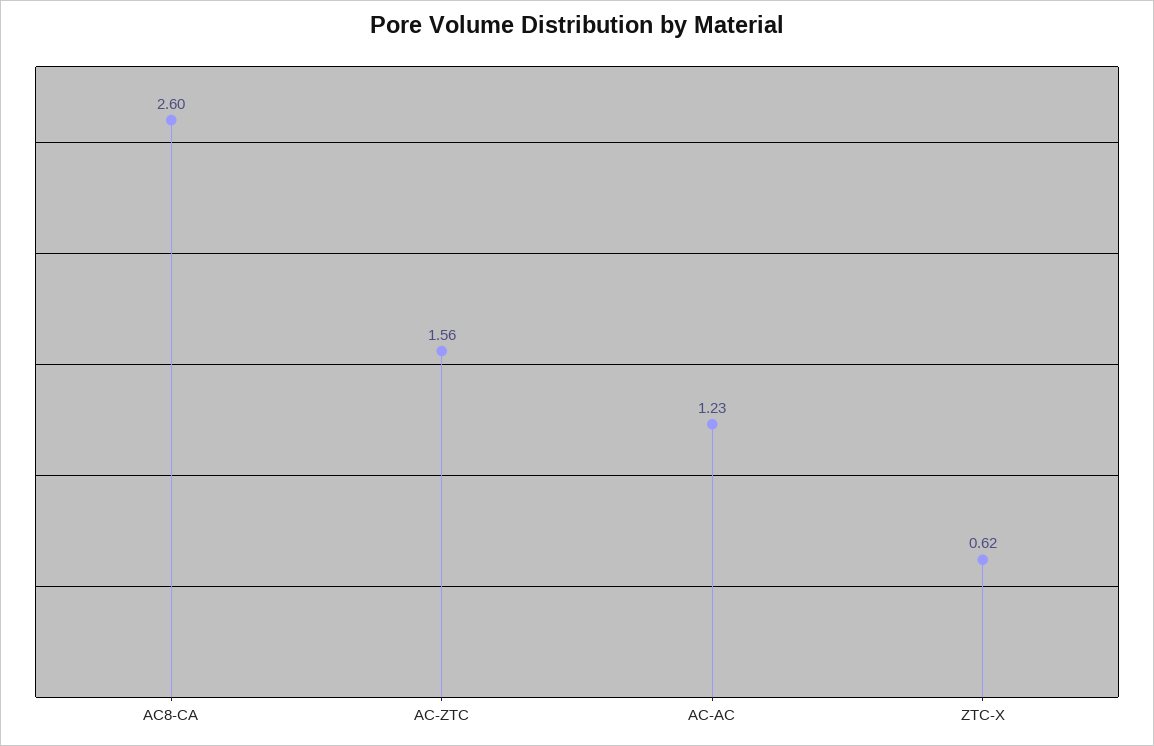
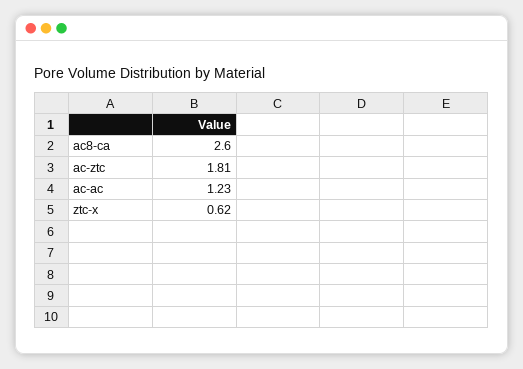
  {
    "AC8-CA": 2.6,
-   "AC-ZTC": 1.56,
+   "AC-ZTC": 1.81,
    "AC-AC": 1.23,
    "ZTC-X": 0.62
  }

